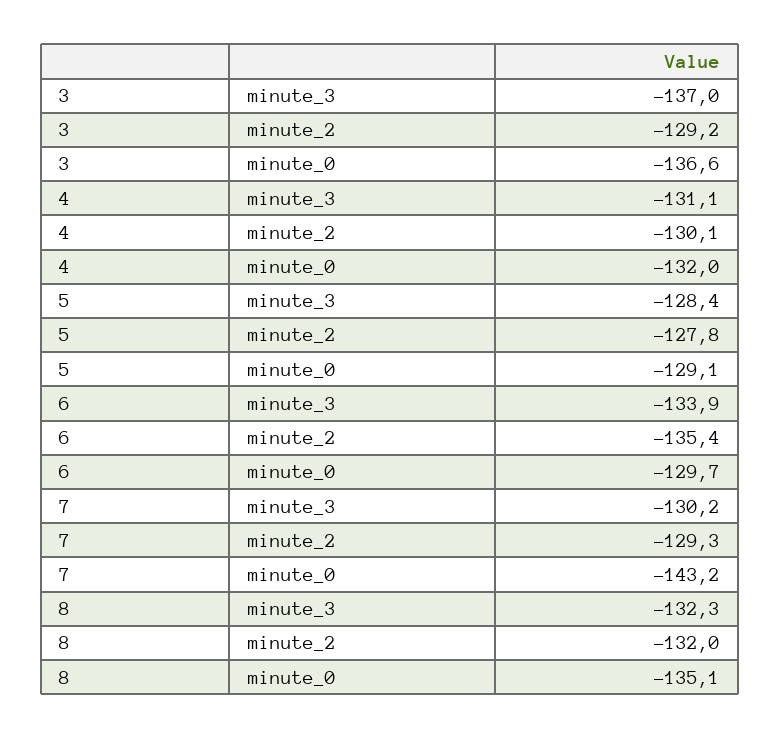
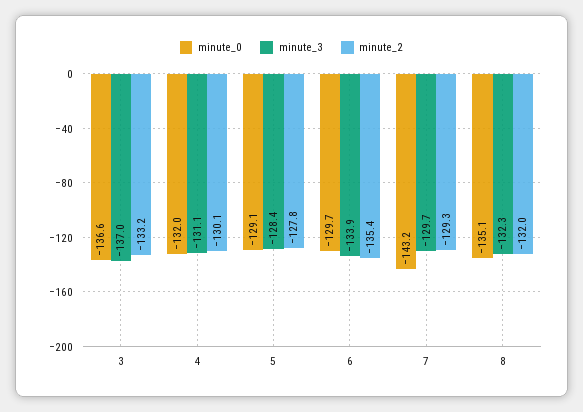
  {
    "minute_3": {
      "3": -137,
      "4": -131.1,
      "5": -128.4,
      "6": -133.9,
-     "7": -130.2,
+     "7": -129.7,
      "8": -132.3
    },
    "minute_2": {
-     "3": -129.2,
+     "3": -133.2,
      "4": -130.1,
      "5": -127.8,
      "6": -135.4,
      "7": -129.3,
      "8": -132
    },
    "minute_0": {
      "3": -136.6,
      "4": -132,
      "5": -129.1,
      "6": -129.7,
      "7": -143.2,
      "8": -135.1
    }
  }

